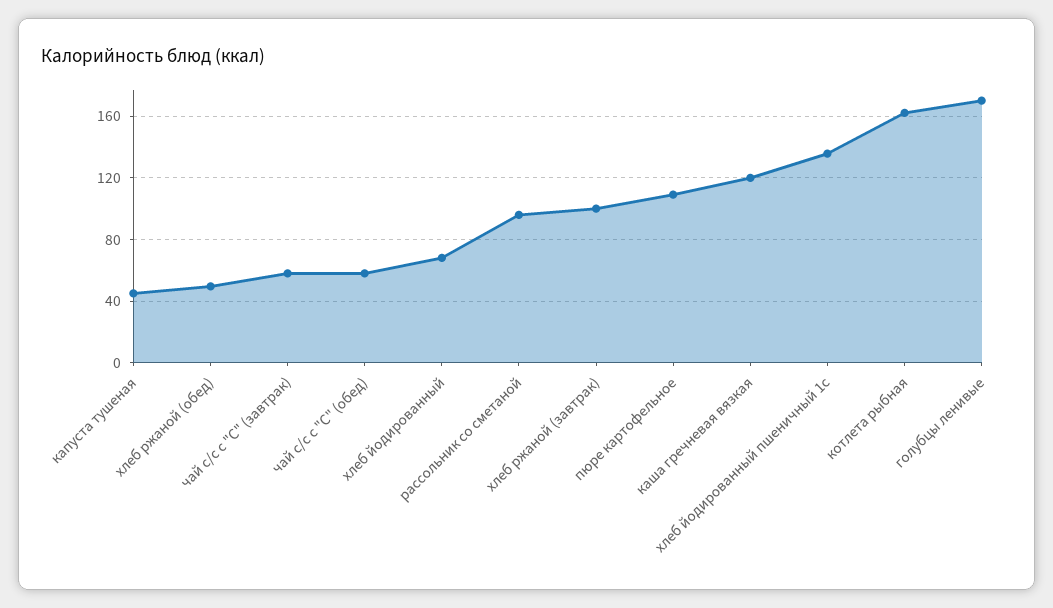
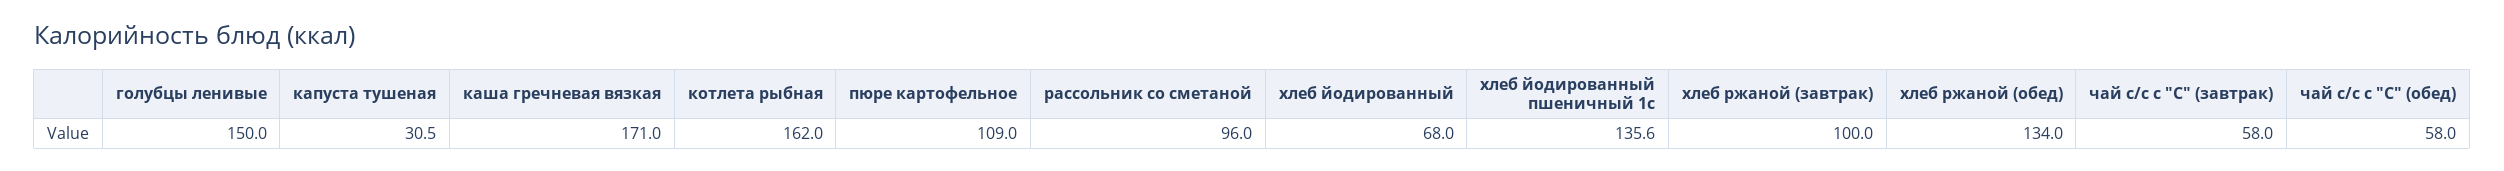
  {
-   "капуста тушеная": 45,
+   "капуста тушеная": 30.5,
-   "хлеб ржаной (обед)": 50,
+   "хлеб ржаной (обед)": 134,
    "чай с/с с \"С\" (завтрак)": 58,
    "чай с/с с \"С\" (обед)": 58,
    "хлеб йодированный": 68,
    "рассольник со сметаной": 96,
    "хлеб ржаной (завтрак)": 100,
    "пюре картофельное": 109,
-   "каша гречневая вязкая": 120,
+   "каша гречневая вязкая": 171,
    "хлеб йодированный пшеничный 1с": 135.6,
    "котлета рыбная": 162,
-   "голубцы ленивые": 170
+   "голубцы ленивые": 150
  }

